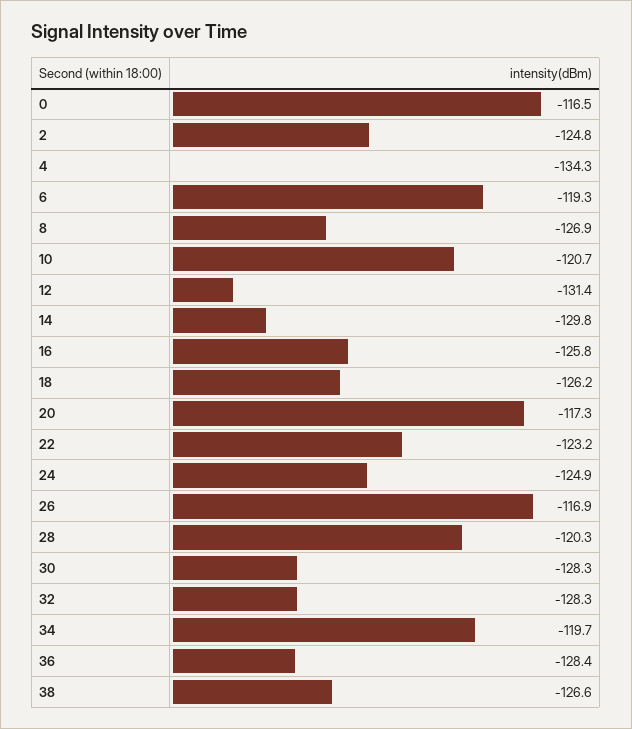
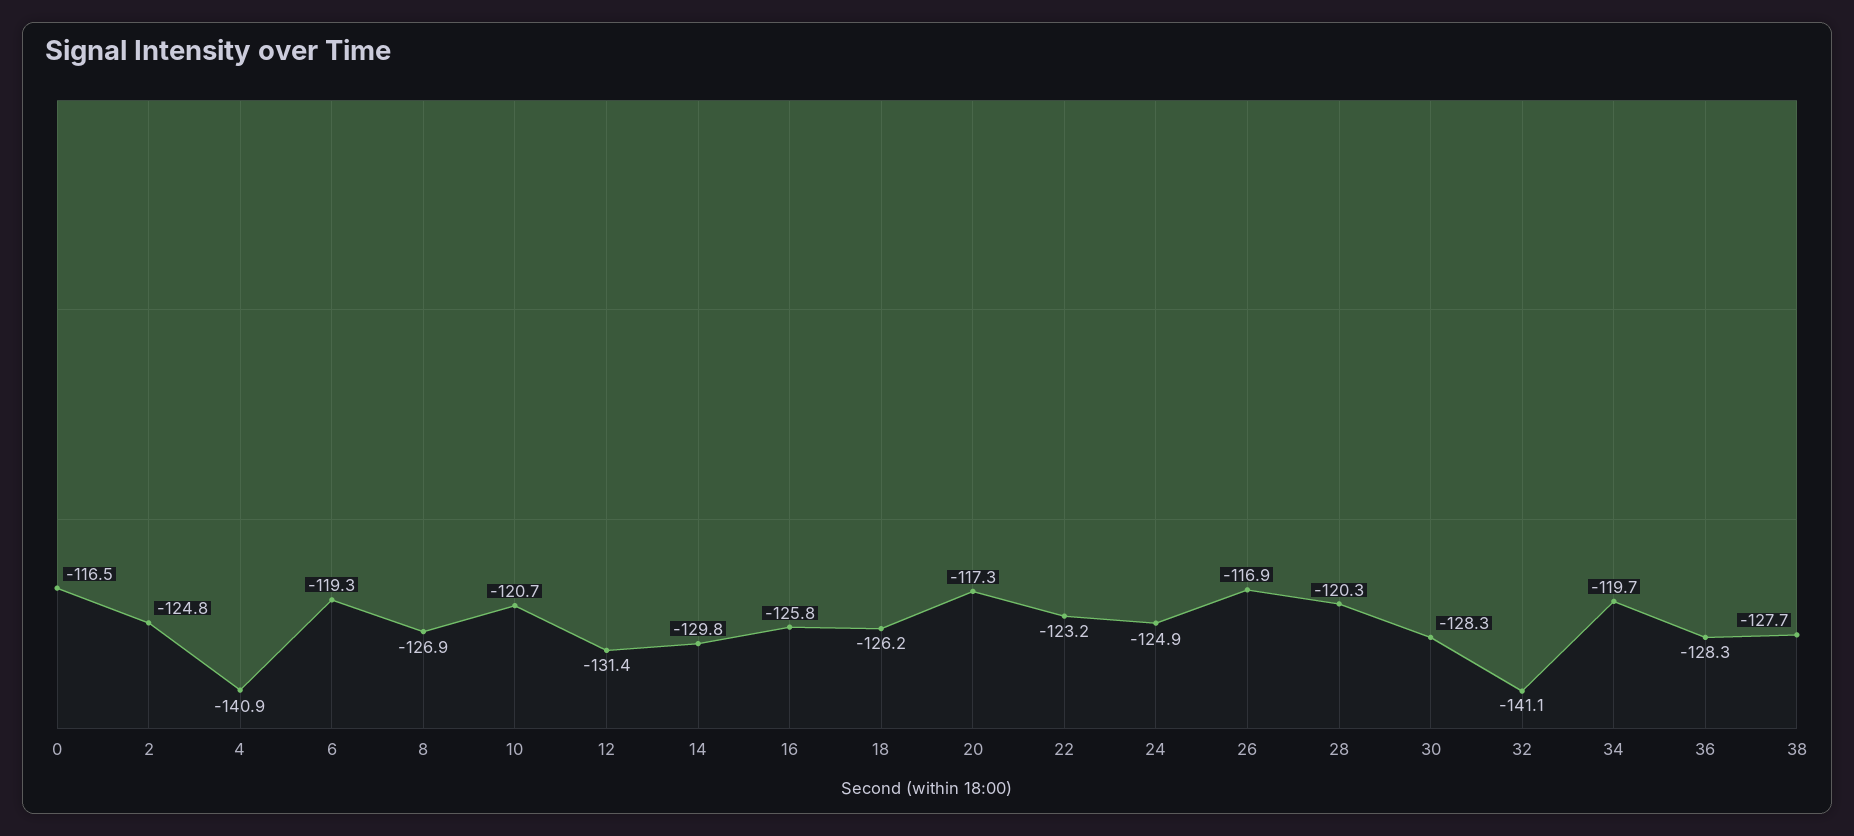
  {
    "0": -116.5,
    "2": -124.8,
-   "4": -134.3,
+   "4": -140.9,
    "6": -119.3,
    "8": -126.9,
    "10": -120.7,
    "12": -131.4,
    "14": -129.8,
    "16": -125.8,
    "18": -126.2,
    "20": -117.3,
    "22": -123.2,
    "24": -124.9,
    "26": -116.9,
    "28": -120.3,
    "30": -128.3,
-   "32": -128.3,
+   "32": -141.1,
    "34": -119.7,
-   "36": -128.4,
+   "36": -128.3,
-   "38": -126.6
+   "38": -127.7
  }

